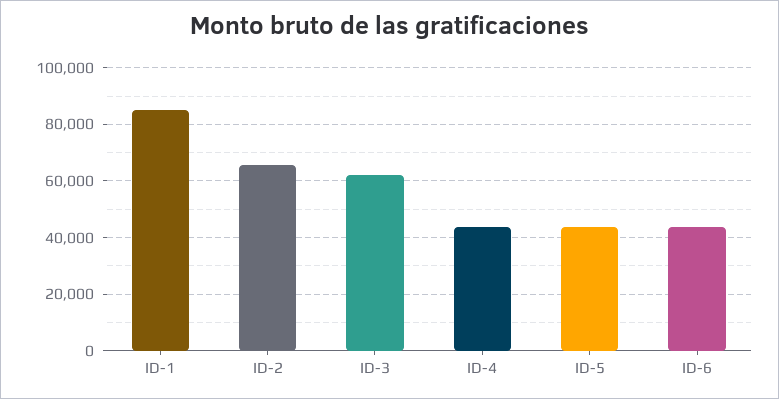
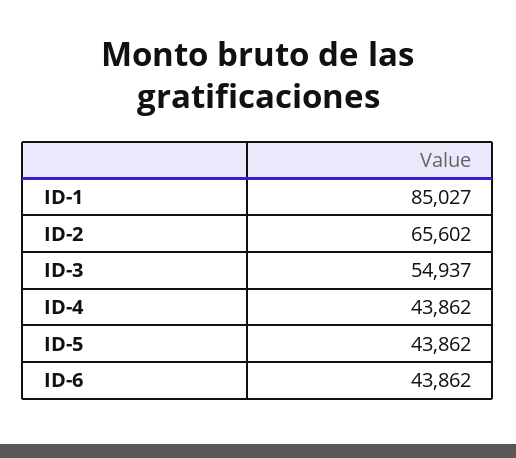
  {
    "ID-1": 85027,
    "ID-2": 65602,
-   "ID-3": 62500,
+   "ID-3": 54937,
    "ID-4": 43862,
    "ID-5": 43862,
    "ID-6": 43862
  }

